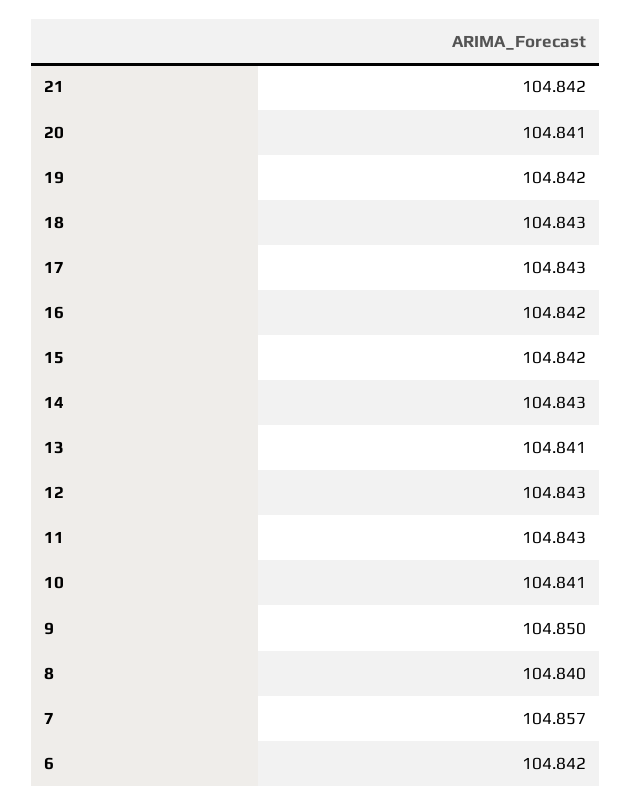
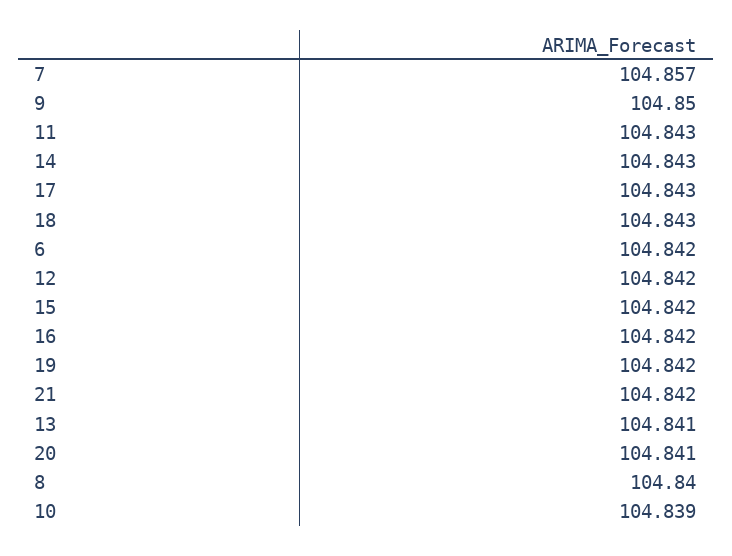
  {
    "21": 104.842,
    "20": 104.841,
    "19": 104.842,
    "18": 104.843,
    "17": 104.843,
    "16": 104.842,
    "15": 104.842,
    "14": 104.843,
    "13": 104.841,
-   "12": 104.843,
+   "12": 104.842,
    "11": 104.843,
-   "10": 104.841,
+   "10": 104.839,
    "9": 104.85,
    "8": 104.84,
    "7": 104.857,
    "6": 104.842
  }

